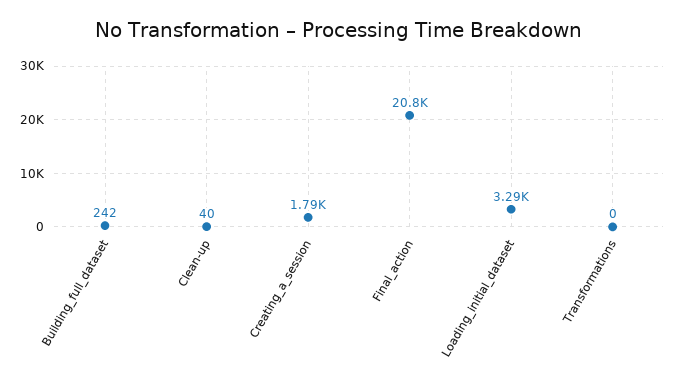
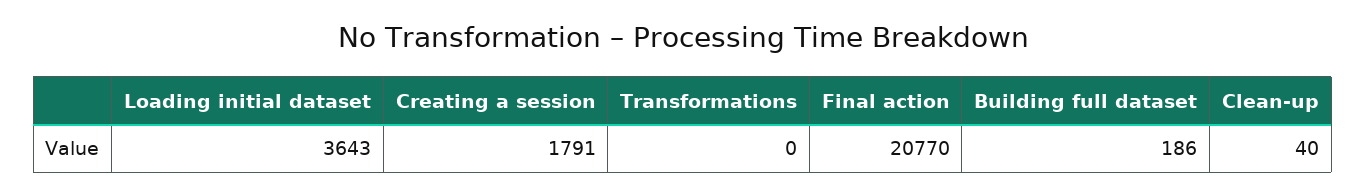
  {
-   "Building_full_dataset": 242,
+   "Building_full_dataset": 186,
    "Clean-up": 40,
    "Creating_a_session": 1791,
    "Final_action": 20770,
-   "Loading_initial_dataset": 3290,
+   "Loading_initial_dataset": 3643,
    "Transformations": 0
  }

